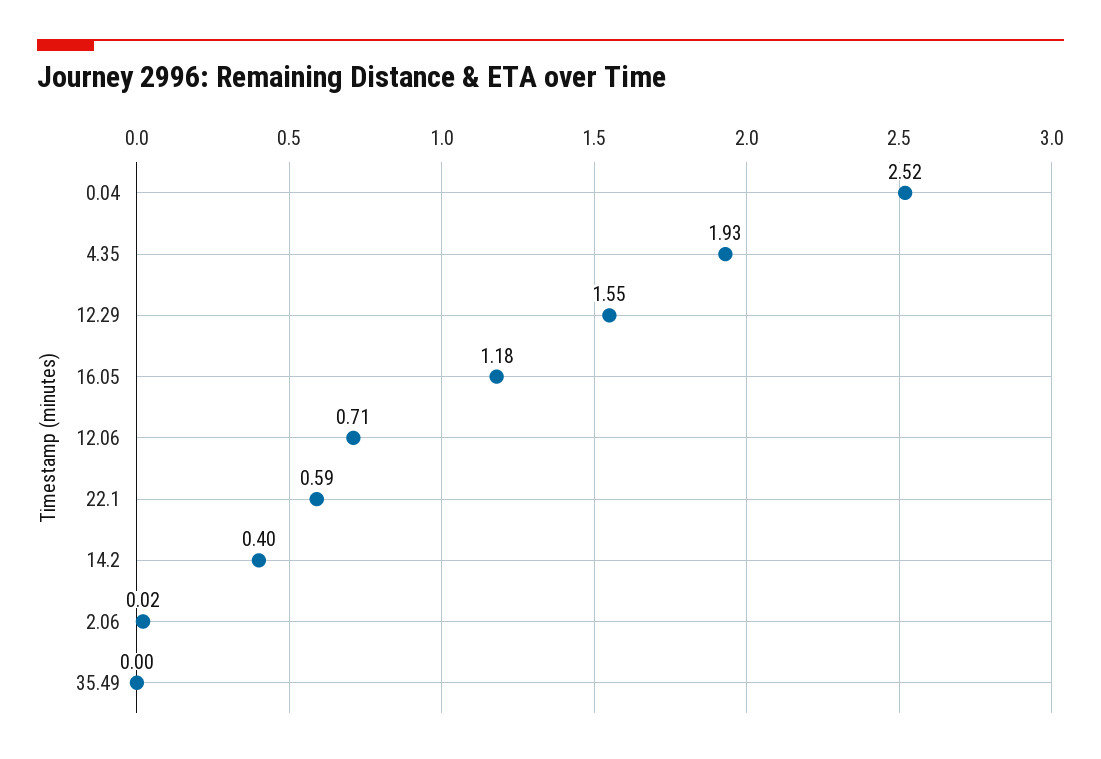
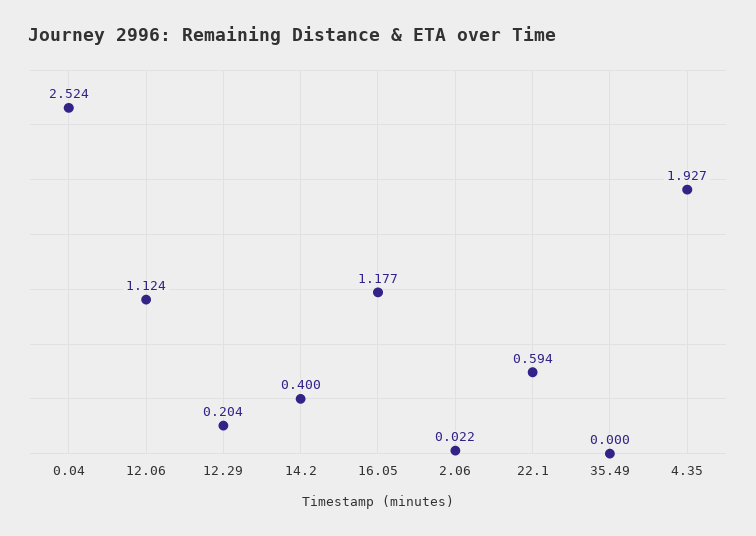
  {
    "0.04": 2.524,
    "4.35": 1.927,
-   "12.29": 1.55,
+   "12.29": 0.204,
    "16.05": 1.177,
-   "12.06": 0.71,
+   "12.06": 1.124,
    "22.1": 0.594,
    "14.2": 0.4,
    "2.06": 0.022,
    "35.49": 0
  }

